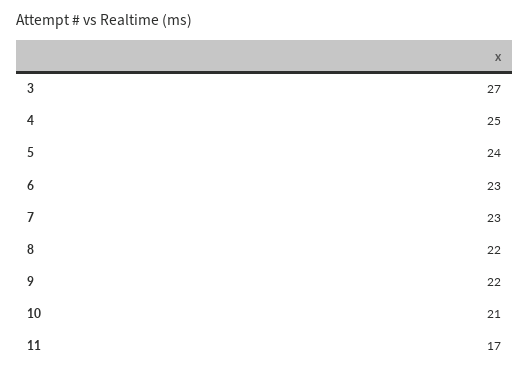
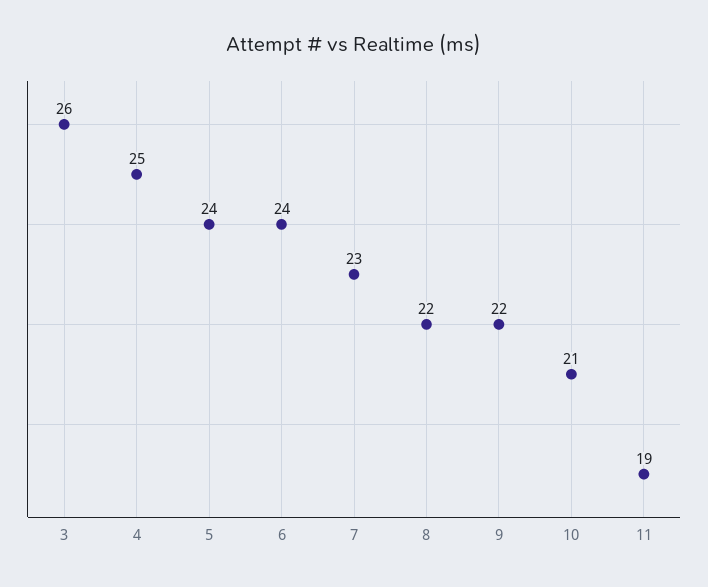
  {
-   "3": 27,
+   "3": 26,
    "4": 25,
    "5": 24,
-   "6": 23,
+   "6": 24,
    "7": 23,
    "8": 22,
    "9": 22,
    "10": 21,
-   "11": 17
+   "11": 19
  }

